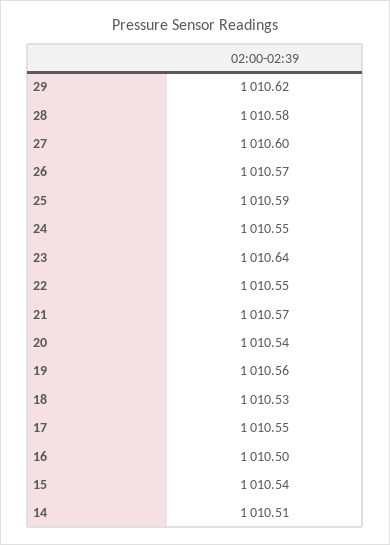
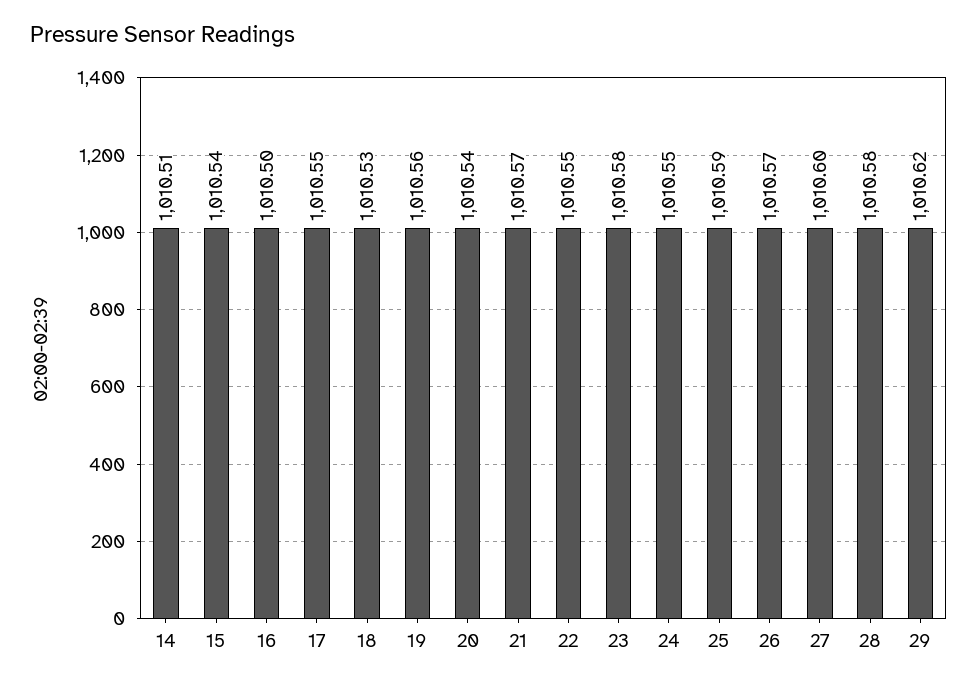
  {
    "29": 1010.62,
    "28": 1010.58,
    "27": 1010.6,
    "26": 1010.57,
    "25": 1010.59,
    "24": 1010.55,
-   "23": 1010.64,
+   "23": 1010.58,
    "22": 1010.55,
    "21": 1010.57,
    "20": 1010.54,
    "19": 1010.56,
    "18": 1010.53,
    "17": 1010.55,
    "16": 1010.5,
    "15": 1010.54,
    "14": 1010.51
  }

